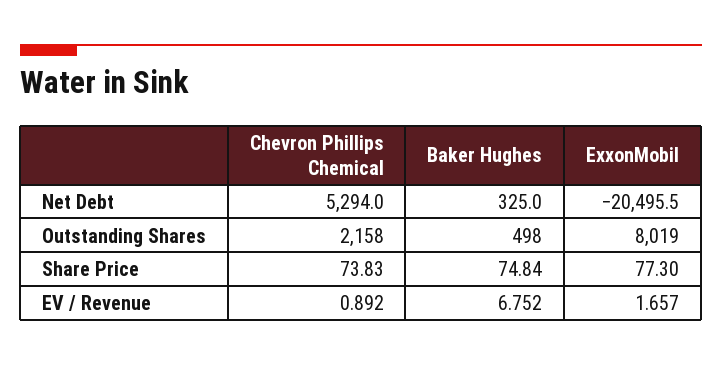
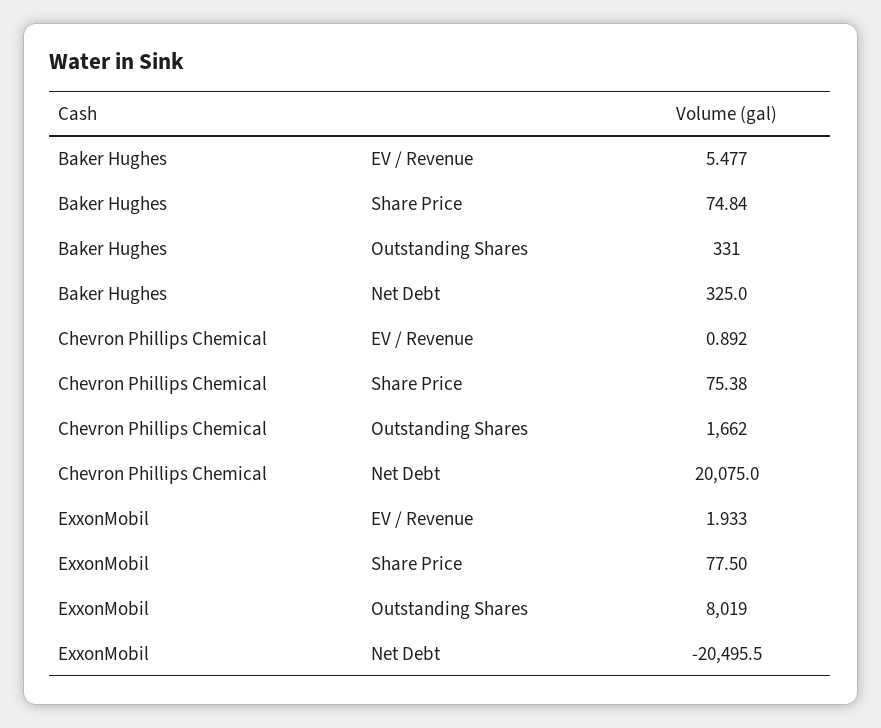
  {
    "Chevron Phillips Chemical": {
-     "Net Debt": 5294,
+     "Net Debt": 20075,
-     "Outstanding Shares": 2158,
+     "Outstanding Shares": 1662,
-     "Share Price": 73.83,
+     "Share Price": 75.38,
      "EV / Revenue": 0.892
    },
    "Baker Hughes": {
      "Net Debt": 325,
-     "Outstanding Shares": 498,
+     "Outstanding Shares": 331,
      "Share Price": 74.84,
-     "EV / Revenue": 6.752
+     "EV / Revenue": 5.477
    },
    "ExxonMobil": {
      "Net Debt": -20495.5,
      "Outstanding Shares": 8019,
-     "Share Price": 77.3,
+     "Share Price": 77.5,
-     "EV / Revenue": 1.657
+     "EV / Revenue": 1.933
    }
  }

